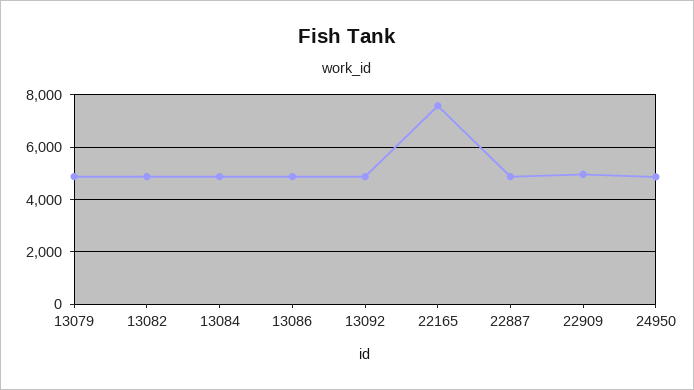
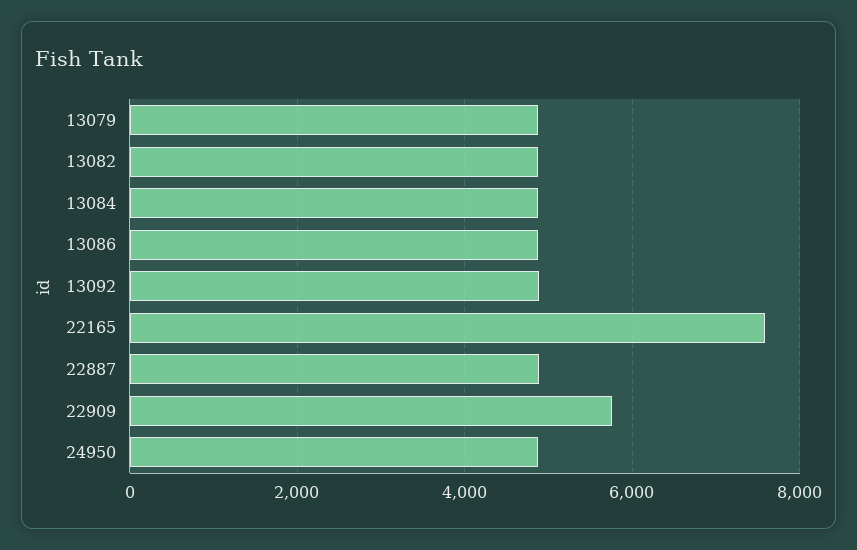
  {
    "13079": 4800,
    "13082": 4800,
    "13084": 4800,
    "13086": 4800,
    "13092": 4800,
    "22165": 7600,
    "22887": 4800,
-   "22909": 5000,
+   "22909": 5800,
    "24950": 4800
  }

